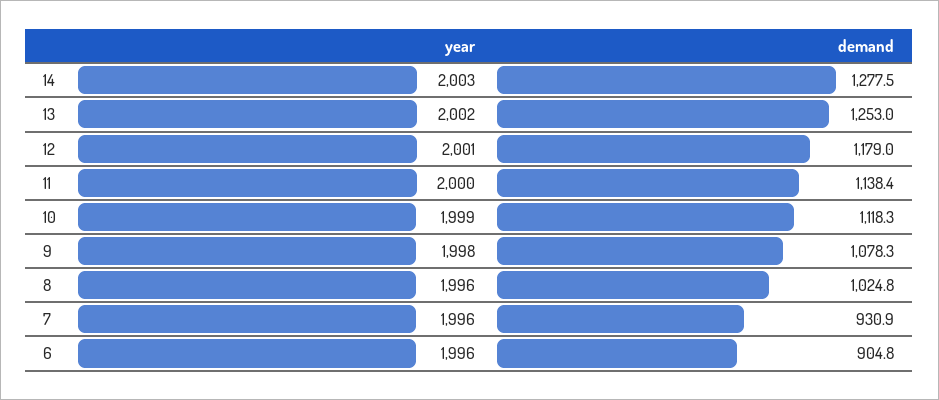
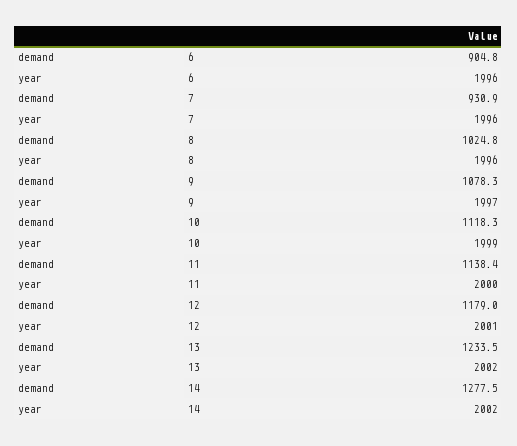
  {
    "year": {
-     "14": 2003,
+     "14": 2002,
      "13": 2002,
      "12": 2001,
      "11": 2000,
      "10": 1999,
-     "9": 1998,
+     "9": 1997,
      "8": 1996,
      "7": 1996,
      "6": 1996
    },
    "demand": {
      "14": 1277.5,
-     "13": 1253,
+     "13": 1233.5,
      "12": 1179,
      "11": 1138.4,
      "10": 1118.3,
      "9": 1078.3,
      "8": 1024.8,
      "7": 930.9,
      "6": 904.8
    }
  }

